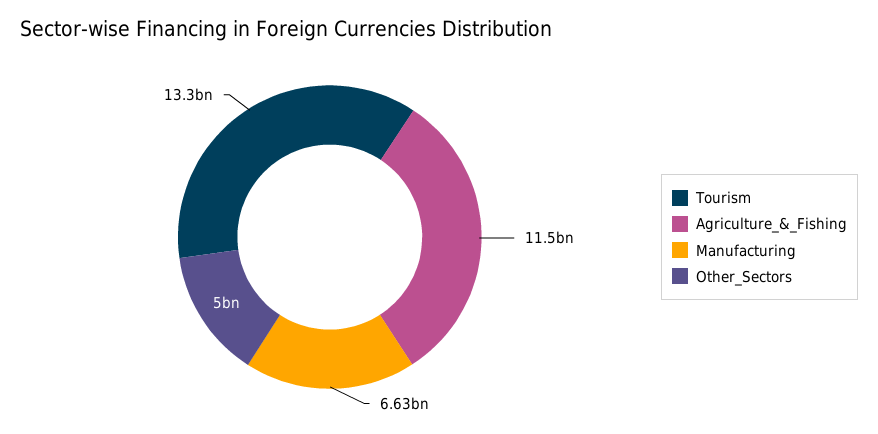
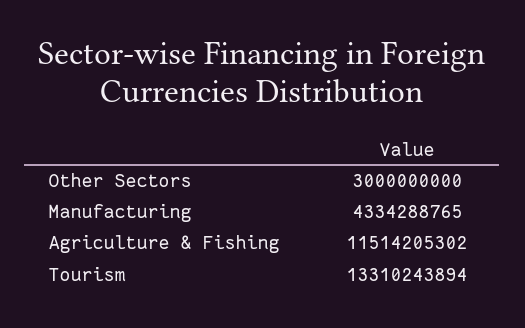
  {
    "Tourism": 13310243894,
    "Agriculture_&_Fishing": 11514205302,
-   "Manufacturing": 6630000000,
+   "Manufacturing": 4334288765,
-   "Other_Sectors": 5000000000
+   "Other_Sectors": 3000000000
  }

